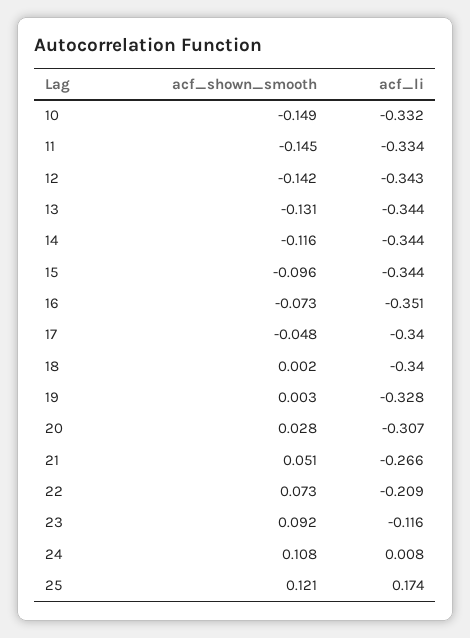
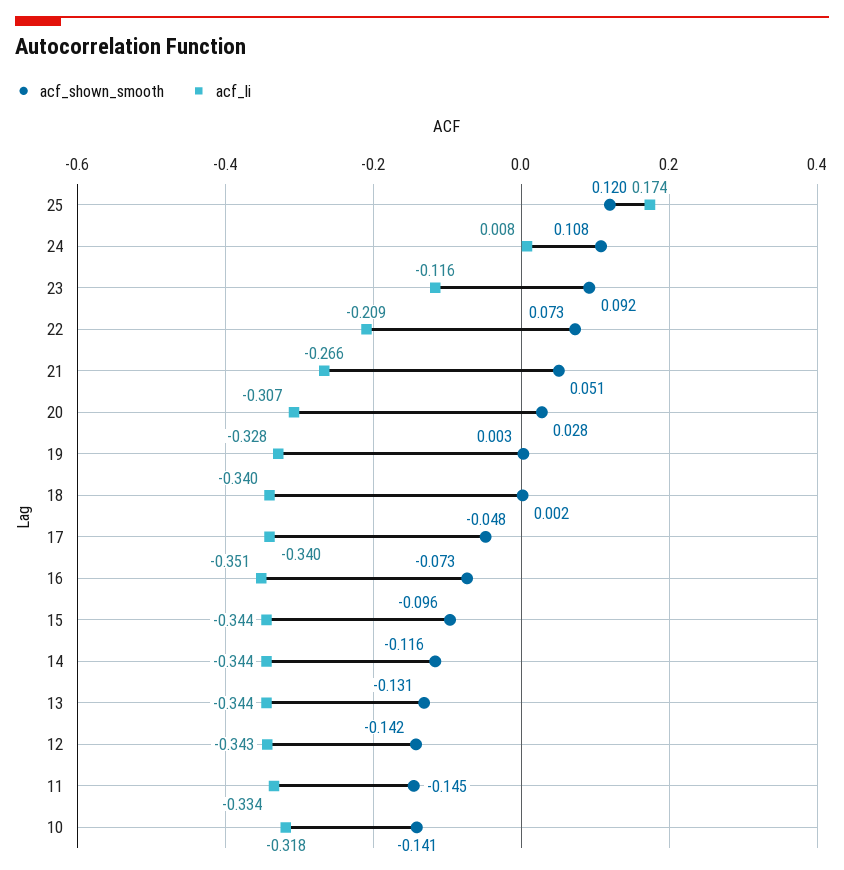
  {
    "acf_shown_smooth": {
-     "10": -0.149,
+     "10": -0.141,
      "11": -0.145,
      "12": -0.142,
      "13": -0.131,
      "14": -0.116,
      "15": -0.096,
      "16": -0.073,
      "17": -0.048,
      "18": 0.002,
      "19": 0.003,
      "20": 0.028,
      "21": 0.051,
      "22": 0.073,
      "23": 0.092,
      "24": 0.108,
-     "25": 0.121
+     "25": 0.12
    },
    "acf_li": {
-     "10": -0.332,
+     "10": -0.318,
      "11": -0.334,
      "12": -0.343,
      "13": -0.344,
      "14": -0.344,
      "15": -0.344,
      "16": -0.351,
      "17": -0.34,
      "18": -0.34,
      "19": -0.328,
      "20": -0.307,
      "21": -0.266,
      "22": -0.209,
      "23": -0.116,
      "24": 0.008,
      "25": 0.174
    }
  }

